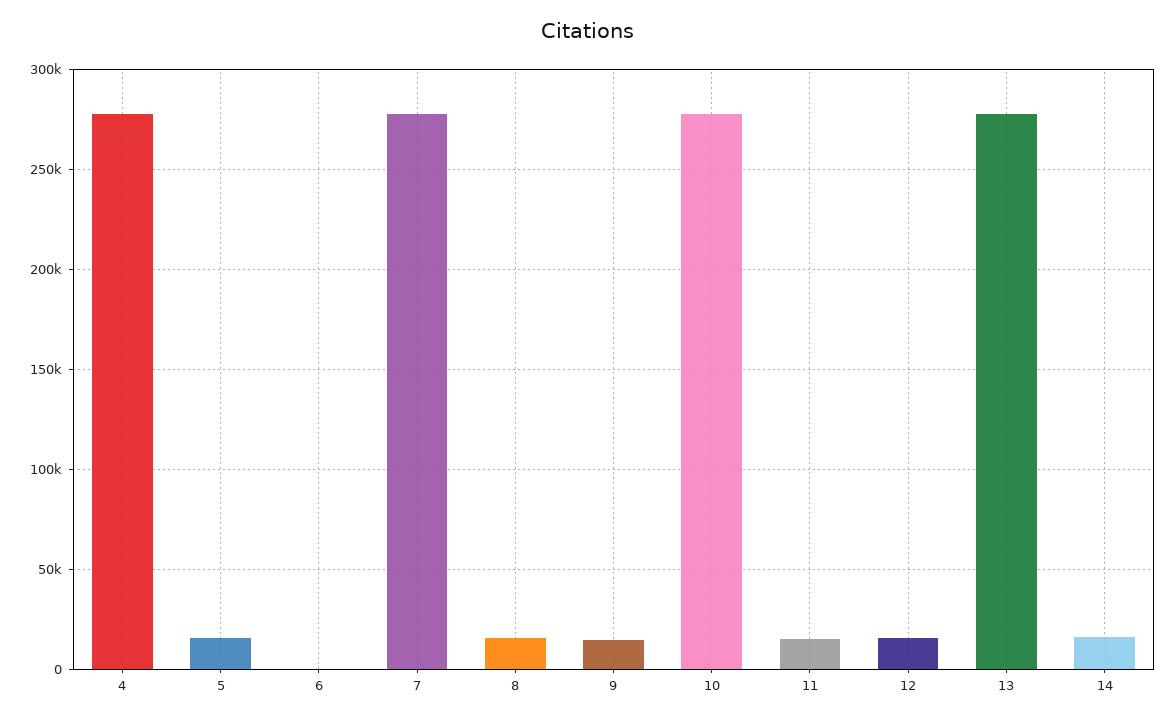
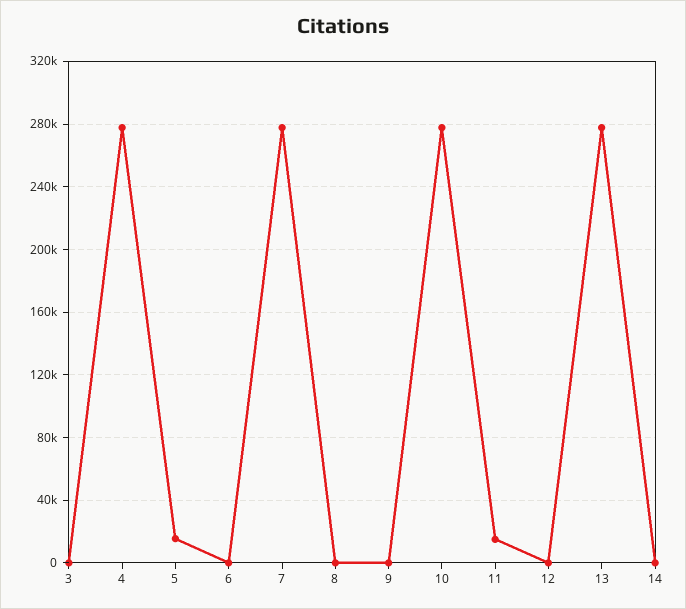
  {
    "4": 280000,
    "5": 15000,
    "6": 0,
    "7": 280000,
-   "8": 15000,
+   "8": 0,
-   "9": 15000,
+   "9": 0,
    "10": 280000,
    "11": 15000,
-   "12": 15000,
+   "12": 0,
    "13": 280000,
-   "14": 15000
+   "14": 0,
+   "3": 0
  }

